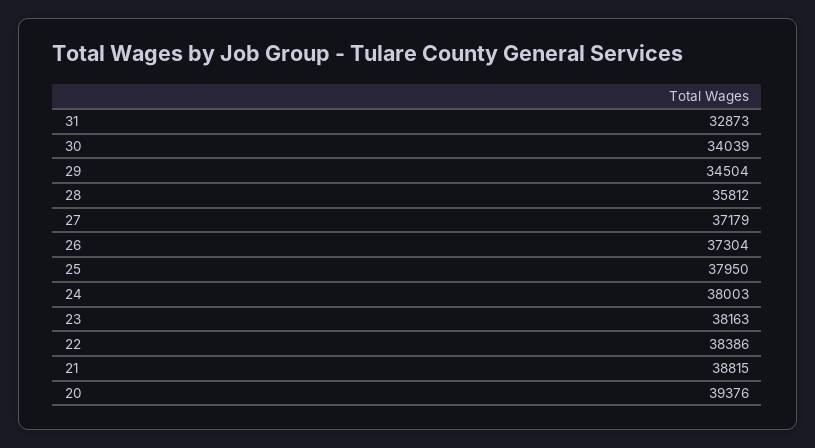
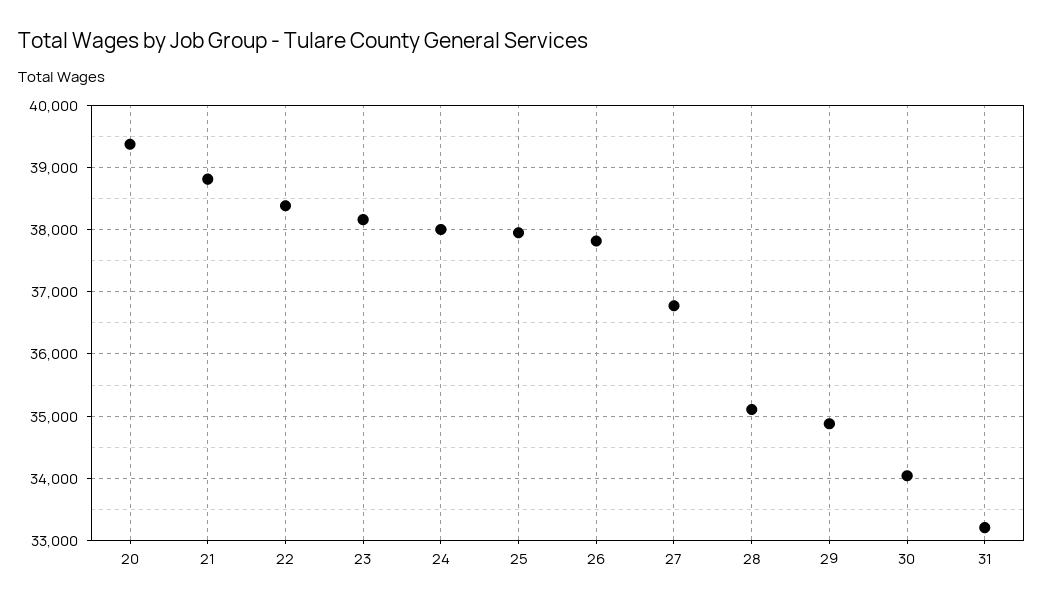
  {
-   "31": 32873,
+   "31": 33200,
    "30": 34039,
-   "29": 34504,
+   "29": 34900,
-   "28": 35812,
+   "28": 35100,
-   "27": 37179,
+   "27": 36800,
-   "26": 37304,
+   "26": 37800,
    "25": 37950,
    "24": 38003,
    "23": 38163,
    "22": 38386,
    "21": 38815,
    "20": 39376
  }

